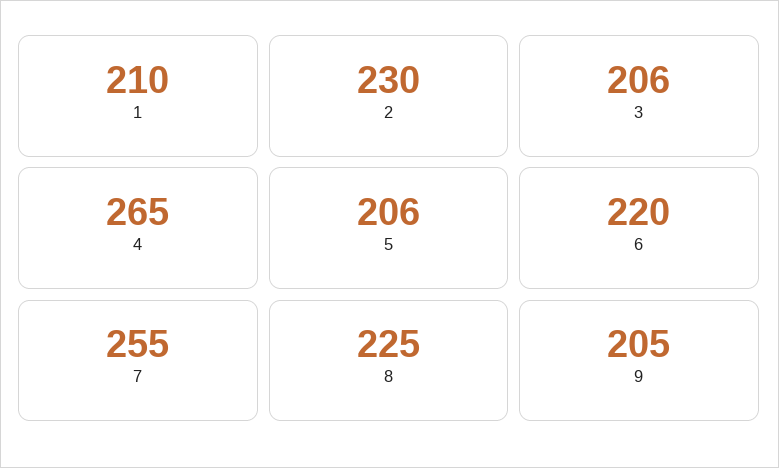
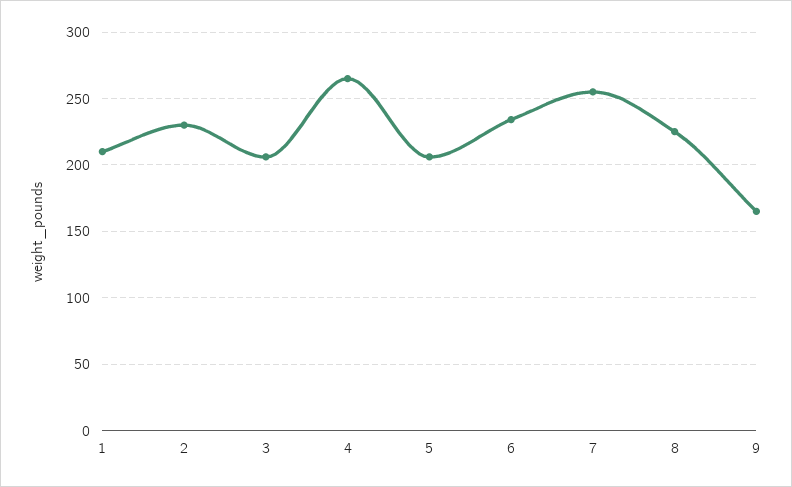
  {
    "1": 210,
    "2": 230,
    "3": 206,
    "4": 265,
    "5": 206,
-   "6": 220,
+   "6": 235,
    "7": 255,
    "8": 225,
-   "9": 205
+   "9": 165
  }

